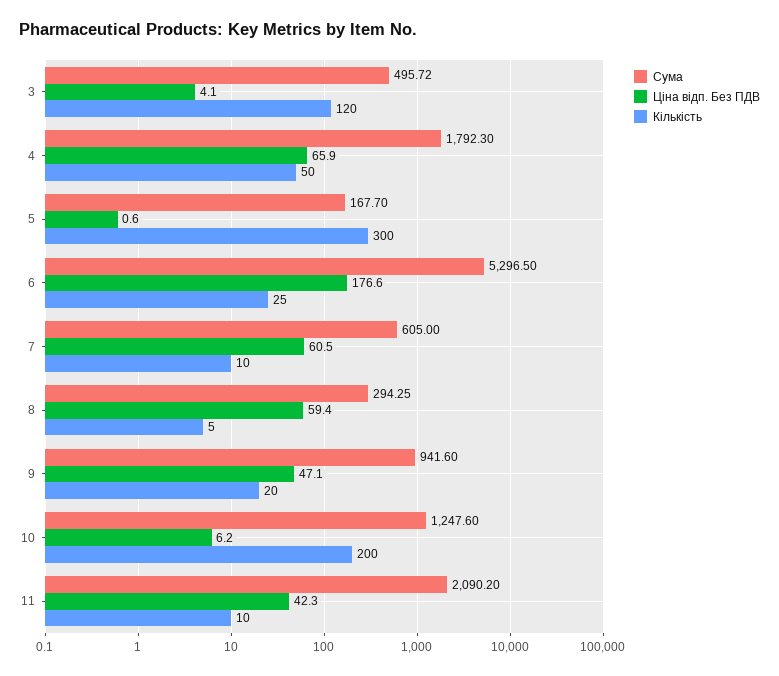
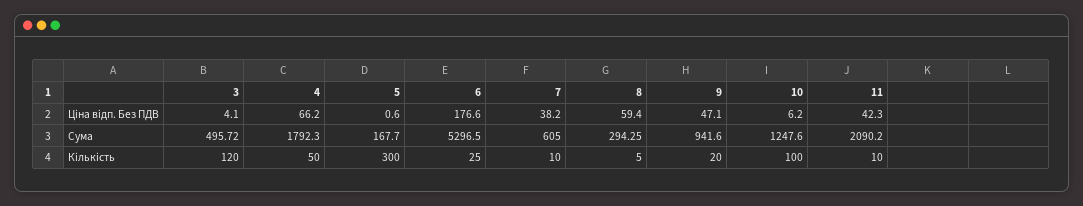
  {
    "Сума": {
      "3": 495.72,
      "4": 1792.3,
      "5": 167.7,
      "6": 5296.5,
      "7": 605,
      "8": 294.25,
      "9": 941.6,
      "10": 1247.6,
      "11": 2090.2
    },
    "Ціна відп. Без ПДВ": {
      "3": 4.1,
-     "4": 65.9,
+     "4": 66.2,
      "5": 0.6,
      "6": 176.6,
-     "7": 60.5,
+     "7": 38.2,
      "8": 59.4,
      "9": 47.1,
      "10": 6.2,
      "11": 42.3
    },
    "Кількість": {
      "3": 120,
      "4": 50,
      "5": 300,
      "6": 25,
      "7": 10,
      "8": 5,
      "9": 20,
-     "10": 200,
+     "10": 100,
      "11": 10
    }
  }

